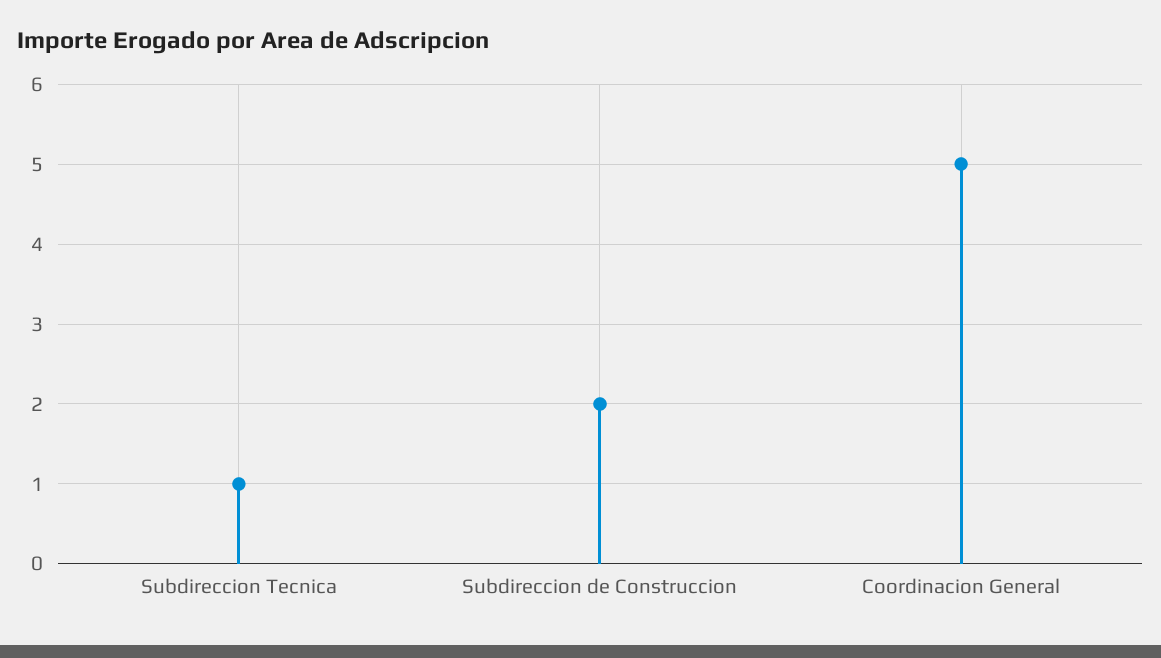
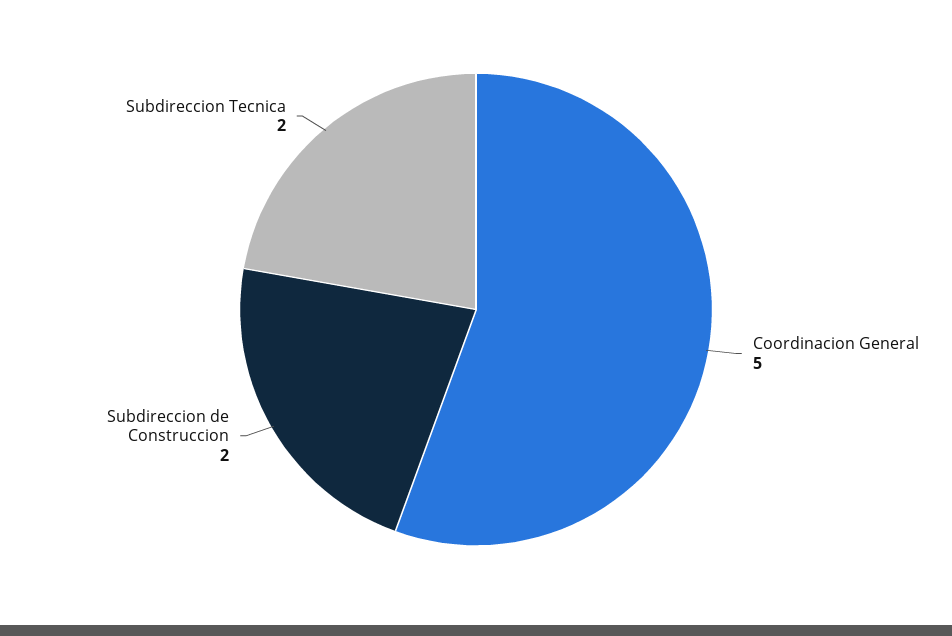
  {
-   "Subdireccion Tecnica": 1,
+   "Subdireccion Tecnica": 2,
    "Subdireccion de Construccion": 2,
    "Coordinacion General": 5
  }

